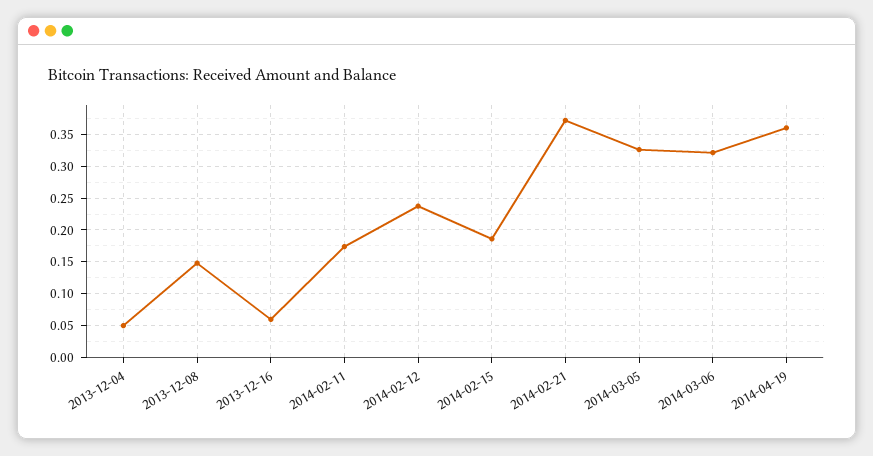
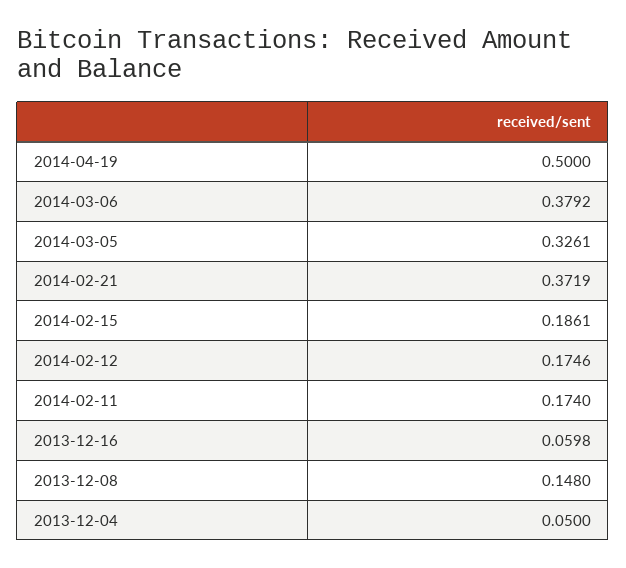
  {
    "2013-12-04": 0.05,
    "2013-12-08": 0.148,
    "2013-12-16": 0.0598,
    "2014-02-11": 0.174,
-   "2014-02-12": 0.24,
+   "2014-02-12": 0.1746,
    "2014-02-15": 0.1861,
    "2014-02-21": 0.3719,
    "2014-03-05": 0.3261,
-   "2014-03-06": 0.32,
+   "2014-03-06": 0.3792,
-   "2014-04-19": 0.36
+   "2014-04-19": 0.5
  }

